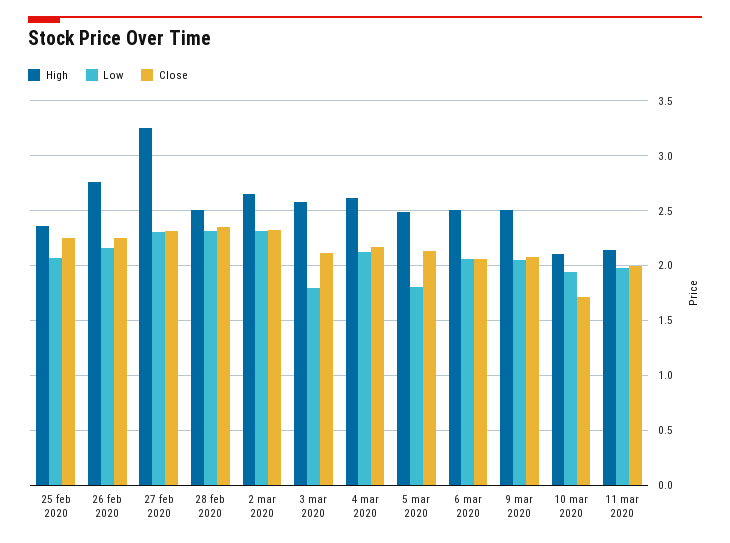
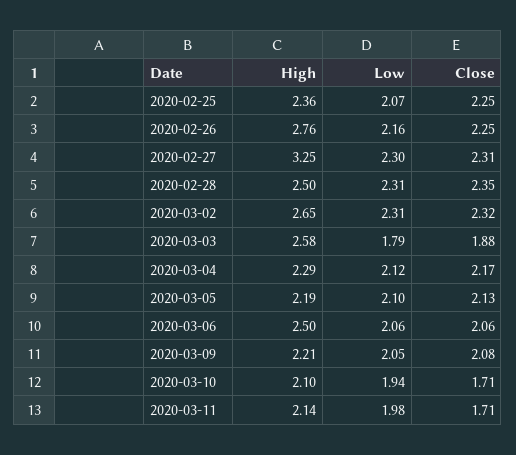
  {
    "High": {
      "25 feb 2020": 2.36,
      "26 feb 2020": 2.76,
      "27 feb 2020": 3.25,
      "28 feb 2020": 2.5,
      "2 mar 2020": 2.65,
      "3 mar 2020": 2.58,
-     "4 mar 2020": 2.6,
+     "4 mar 2020": 2.29,
-     "5 mar 2020": 2.5,
+     "5 mar 2020": 2.19,
      "6 mar 2020": 2.5,
-     "9 mar 2020": 2.5,
+     "9 mar 2020": 2.21,
      "10 mar 2020": 2.1,
      "11 mar 2020": 2.14
    },
    "Low": {
      "25 feb 2020": 2.07,
      "26 feb 2020": 2.16,
      "27 feb 2020": 2.3,
      "28 feb 2020": 2.31,
      "2 mar 2020": 2.31,
      "3 mar 2020": 1.79,
      "4 mar 2020": 2.12,
-     "5 mar 2020": 1.8,
+     "5 mar 2020": 2.1,
      "6 mar 2020": 2.06,
      "9 mar 2020": 2.05,
      "10 mar 2020": 1.94,
      "11 mar 2020": 1.98
    },
    "Close": {
      "25 feb 2020": 2.25,
      "26 feb 2020": 2.25,
      "27 feb 2020": 2.31,
      "28 feb 2020": 2.35,
      "2 mar 2020": 2.32,
-     "3 mar 2020": 2.1,
+     "3 mar 2020": 1.88,
      "4 mar 2020": 2.17,
      "5 mar 2020": 2.13,
      "6 mar 2020": 2.06,
      "9 mar 2020": 2.08,
      "10 mar 2020": 1.71,
-     "11 mar 2020": 2
+     "11 mar 2020": 1.71
    }
  }

